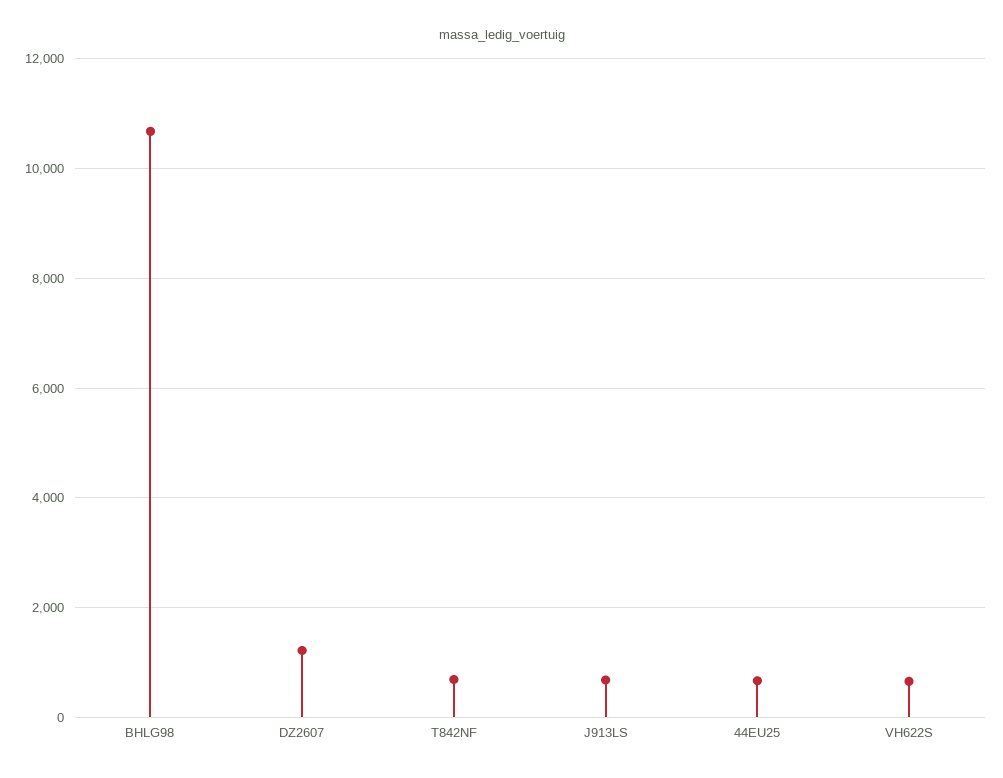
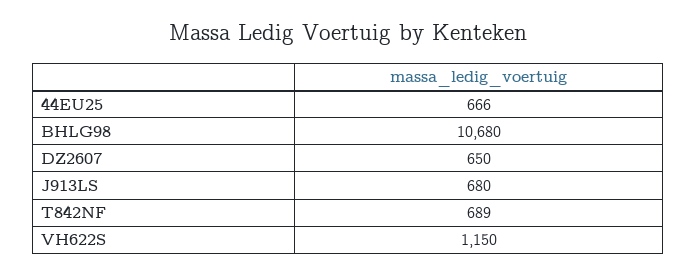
  {
    "BHLG98": 10680,
-   "DZ2607": 1200,
+   "DZ2607": 650,
    "T842NF": 689,
    "J913LS": 680,
    "44EU25": 666,
-   "VH622S": 600
+   "VH622S": 1150
  }

